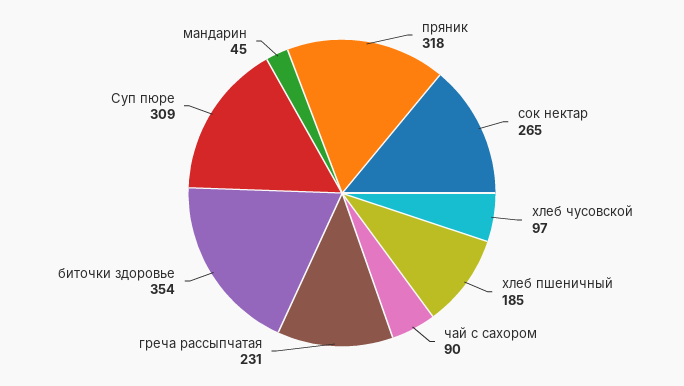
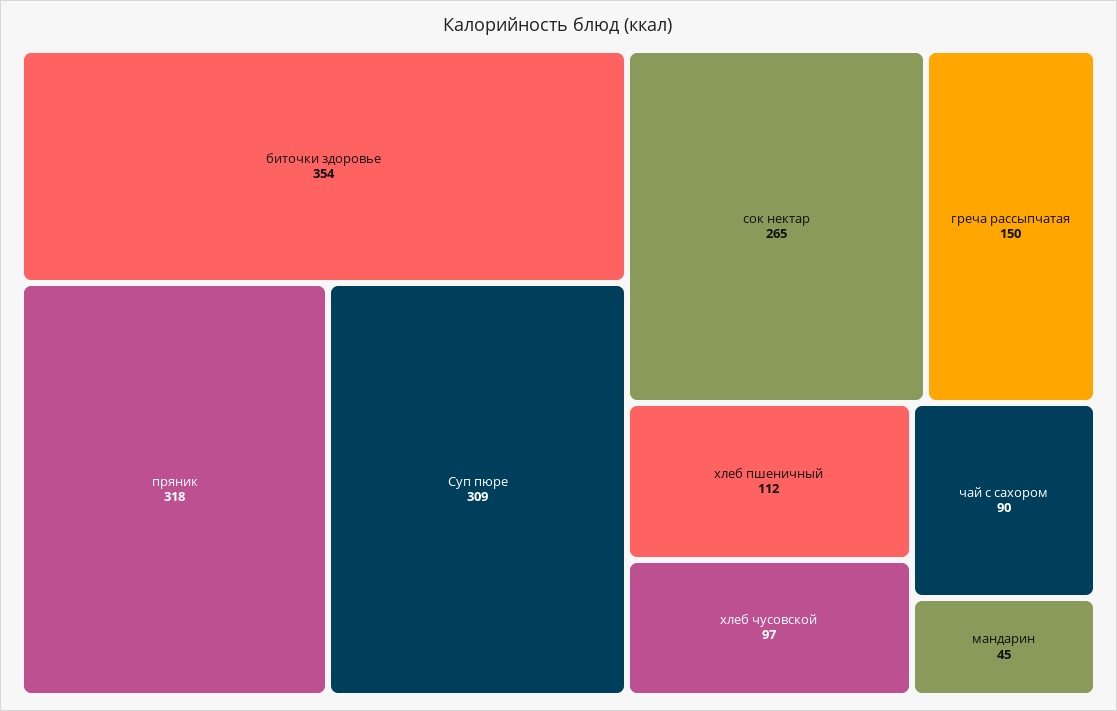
  {
    "пряник": 318,
    "сок нектар": 265,
    "хлеб чусовской": 97,
-   "хлеб пшеничный": 185,
+   "хлеб пшеничный": 112,
    "чай с сахором": 90,
-   "греча рассыпчатая": 231,
+   "греча рассыпчатая": 150,
    "биточки здоровье": 354,
    "Суп пюре": 309,
    "мандарин": 45
  }

